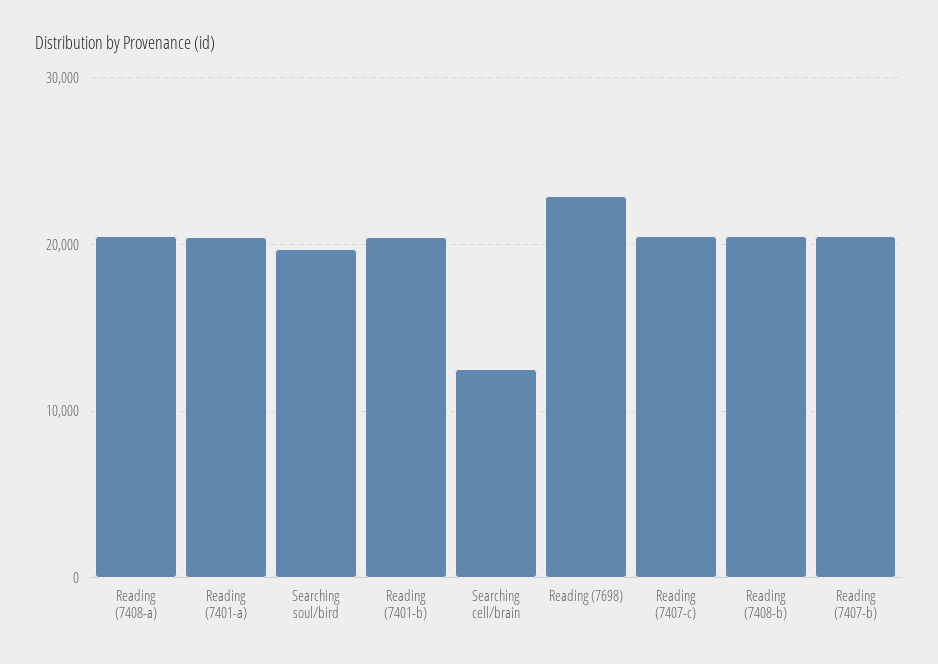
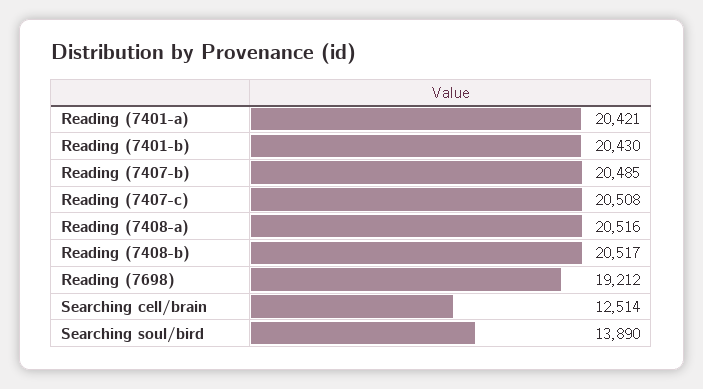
  {
    "Reading (7408-a)": 20516,
    "Reading (7401-a)": 20421,
-   "Searching soul/bird": 20000,
+   "Searching soul/bird": 13890,
    "Reading (7401-b)": 20430,
    "Searching cell/brain": 12514,
-   "Reading (7698)": 23000,
+   "Reading (7698)": 19212,
    "Reading (7407-c)": 20508,
    "Reading (7408-b)": 20517,
    "Reading (7407-b)": 20485
  }

